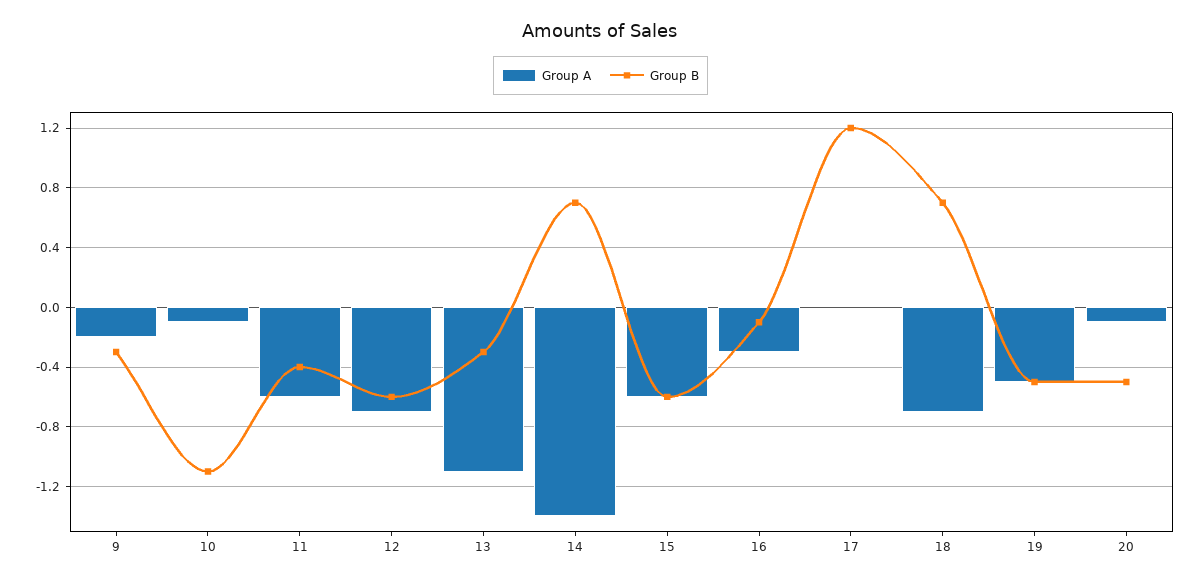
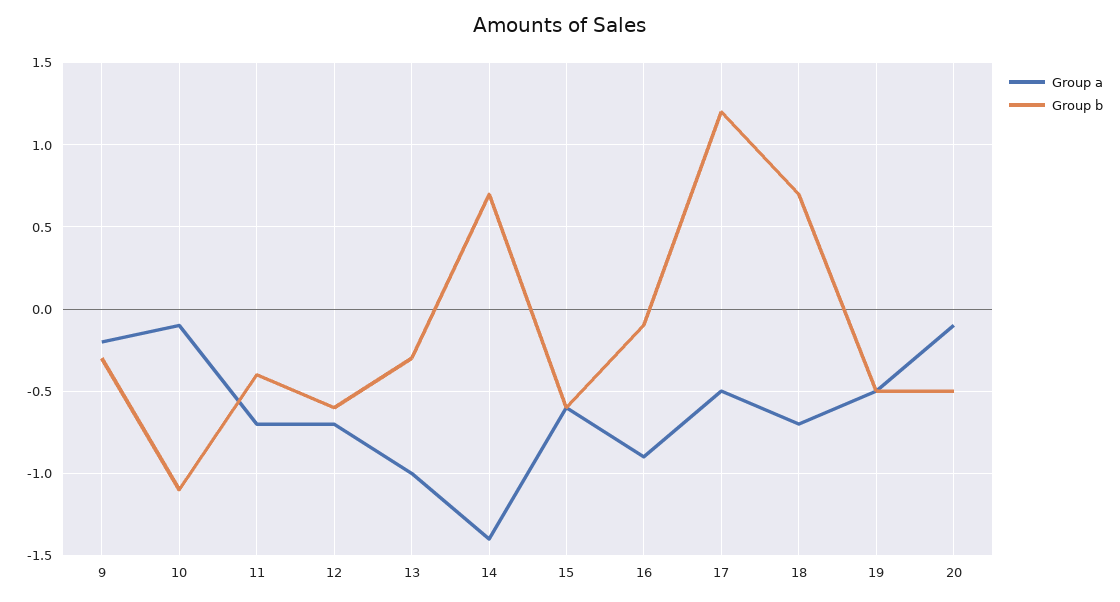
  {
    "Group A": {
      "9": -0.2,
      "10": -0.1,
-     "11": -0.6,
+     "11": -0.7,
      "12": -0.7,
-     "13": -1.1,
+     "13": -1,
      "14": -1.4,
      "15": -0.6,
-     "16": -0.3,
+     "16": -0.9,
-     "17": 0,
+     "17": -0.5,
      "18": -0.7,
      "19": -0.5,
      "20": -0.1
    },
    "Group B": {
      "9": -0.3,
      "10": -1.1,
      "11": -0.4,
      "12": -0.6,
      "13": -0.3,
      "14": 0.7,
      "15": -0.6,
      "16": -0.1,
      "17": 1.2,
      "18": 0.7,
      "19": -0.5,
      "20": -0.5
    }
  }

